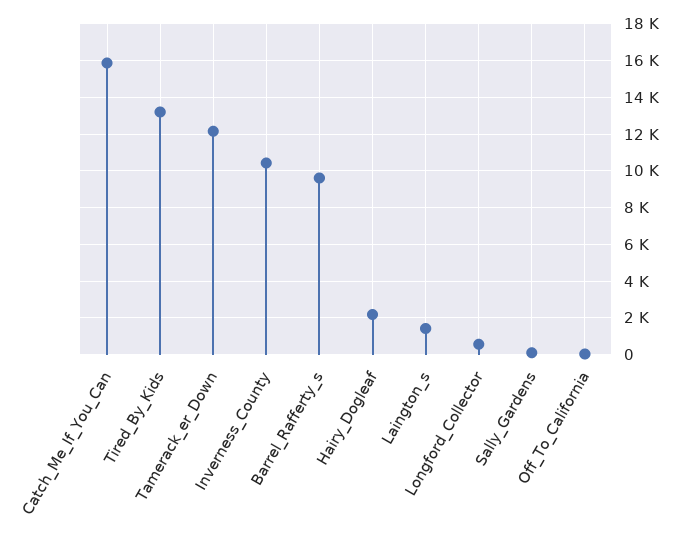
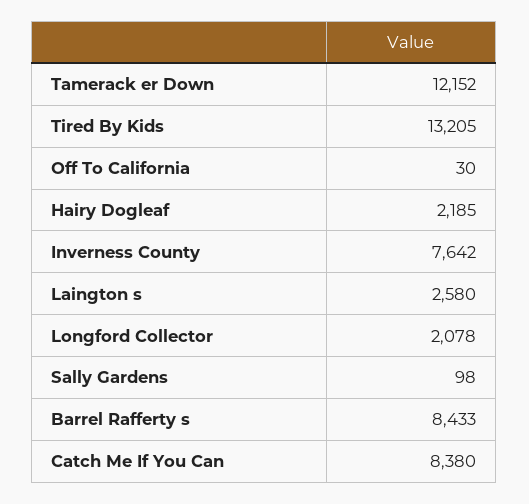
  {
-   "Catch_Me_If_You_Can": 16000,
+   "Catch_Me_If_You_Can": 8380,
    "Tired_By_Kids": 13205,
    "Tamerack_er_Down": 12152,
-   "Inverness_County": 10500,
+   "Inverness_County": 7642,
-   "Barrel_Rafferty_s": 9500,
+   "Barrel_Rafferty_s": 8433,
    "Hairy_Dogleaf": 2185,
-   "Laington_s": 1500,
+   "Laington_s": 2580,
-   "Longford_Collector": 500,
+   "Longford_Collector": 2078,
    "Sally_Gardens": 98,
    "Off_To_California": 30
  }

